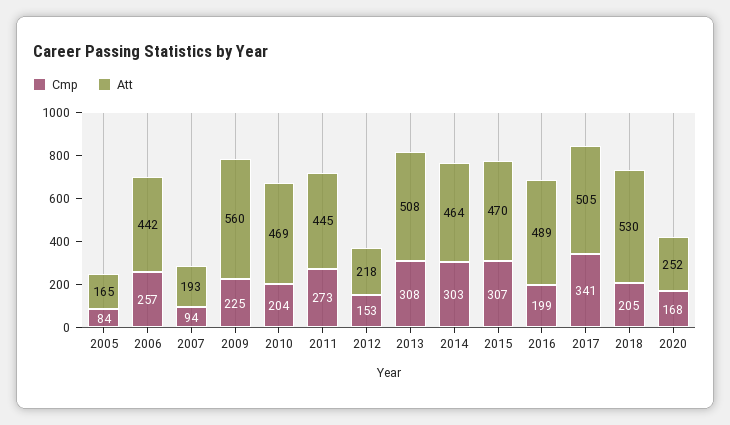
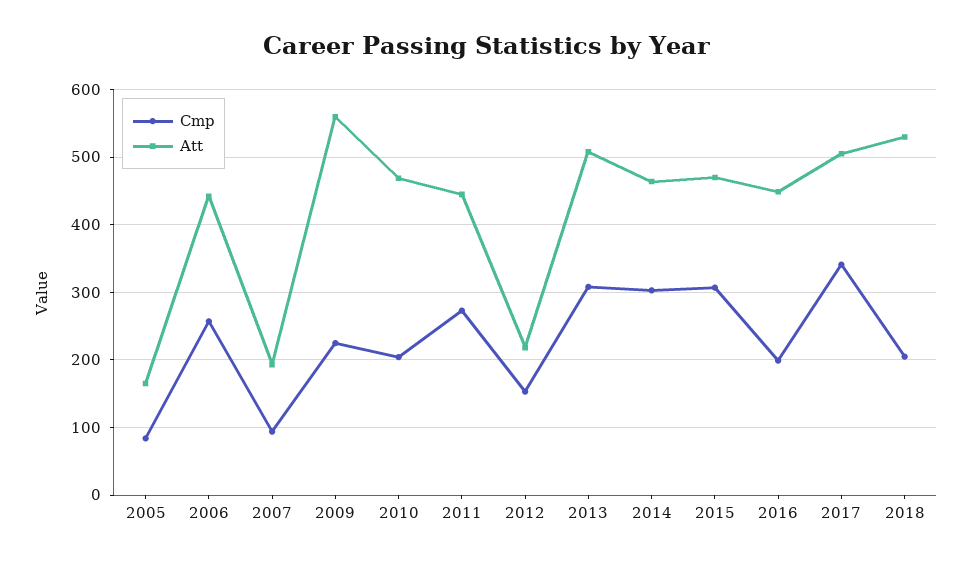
  {
    "Cmp": {
      "2005": 84,
      "2006": 257,
      "2007": 94,
      "2009": 225,
      "2010": 204,
      "2011": 273,
      "2012": 153,
      "2013": 308,
      "2014": 303,
      "2015": 307,
      "2016": 199,
      "2017": 341,
-     "2018": 205,
+     "2018": 205
-     "2020": 168
    },
    "Att": {
      "2005": 165,
      "2006": 442,
      "2007": 193,
      "2009": 560,
      "2010": 469,
      "2011": 445,
      "2012": 218,
      "2013": 508,
      "2014": 464,
      "2015": 470,
-     "2016": 489,
+     "2016": 450,
      "2017": 505,
-     "2018": 530,
+     "2018": 530
-     "2020": 252
    }
  }

